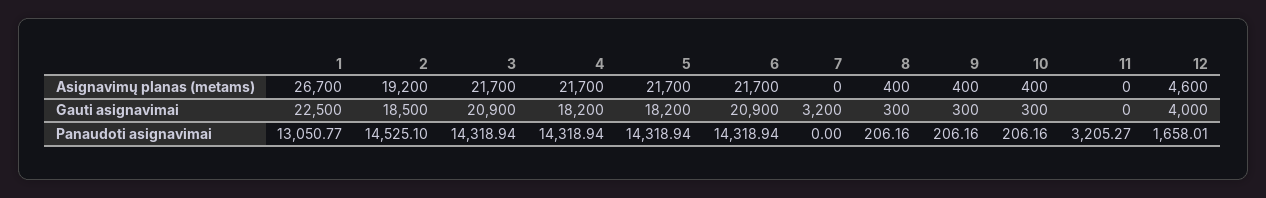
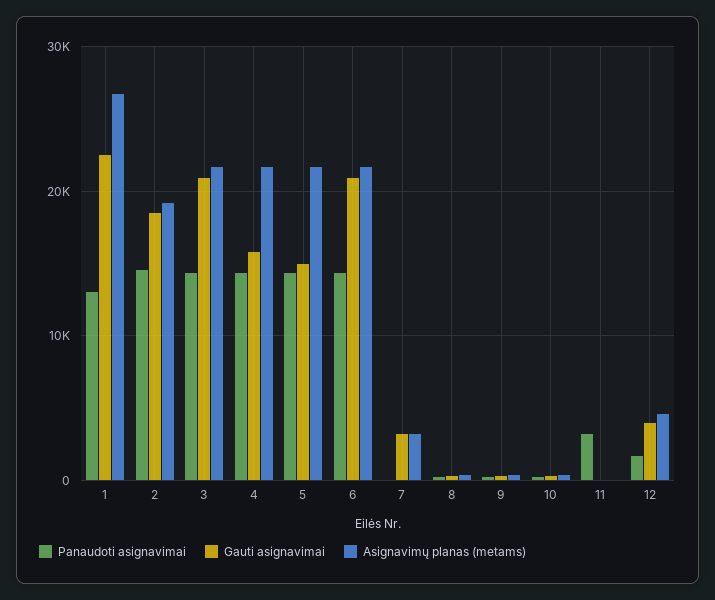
  {
    "Asignavimų planas (metams)": {
      "1": 26700,
      "2": 19200,
      "3": 21700,
      "4": 21700,
      "5": 21700,
      "6": 21700,
-     "7": 0,
+     "7": 3000,
      "8": 400,
      "9": 400,
      "10": 400,
      "11": 0,
      "12": 4600
    },
    "Gauti asignavimai": {
      "1": 22500,
      "2": 18500,
      "3": 20900,
-     "4": 18200,
+     "4": 16000,
-     "5": 18200,
+     "5": 15000,
      "6": 20900,
      "7": 3200,
      "8": 300,
      "9": 300,
      "10": 300,
      "11": 0,
      "12": 4000
    },
    "Panaudoti asignavimai": {
      "1": 13050.77,
      "2": 14525.1,
      "3": 14318.94,
      "4": 14318.94,
      "5": 14318.94,
      "6": 14318.94,
      "7": 0,
      "8": 206.16,
      "9": 206.16,
      "10": 206.16,
      "11": 3205.27,
      "12": 1658.01
    }
  }

